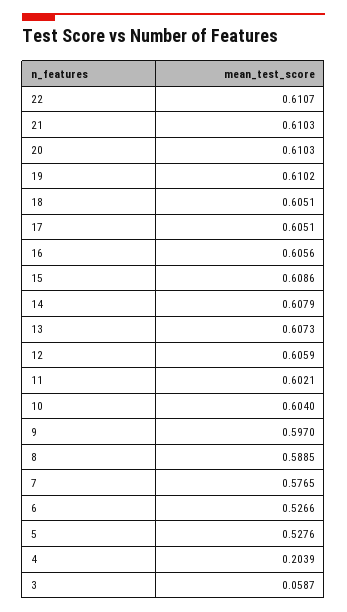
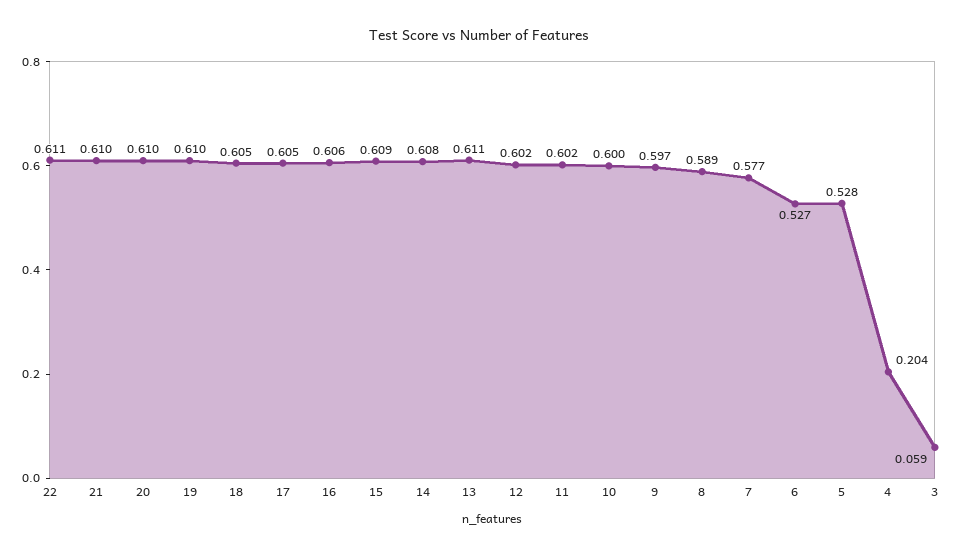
  {
    "22": 0.6107,
    "21": 0.6103,
    "20": 0.6103,
    "19": 0.6102,
    "18": 0.6051,
    "17": 0.6051,
    "16": 0.6056,
    "15": 0.6086,
    "14": 0.6079,
-   "13": 0.6073,
+   "13": 0.611,
-   "12": 0.6059,
+   "12": 0.602,
    "11": 0.6021,
-   "10": 0.604,
+   "10": 0.6,
    "9": 0.597,
    "8": 0.5885,
    "7": 0.5765,
    "6": 0.5266,
    "5": 0.5276,
    "4": 0.2039,
    "3": 0.0587
  }

